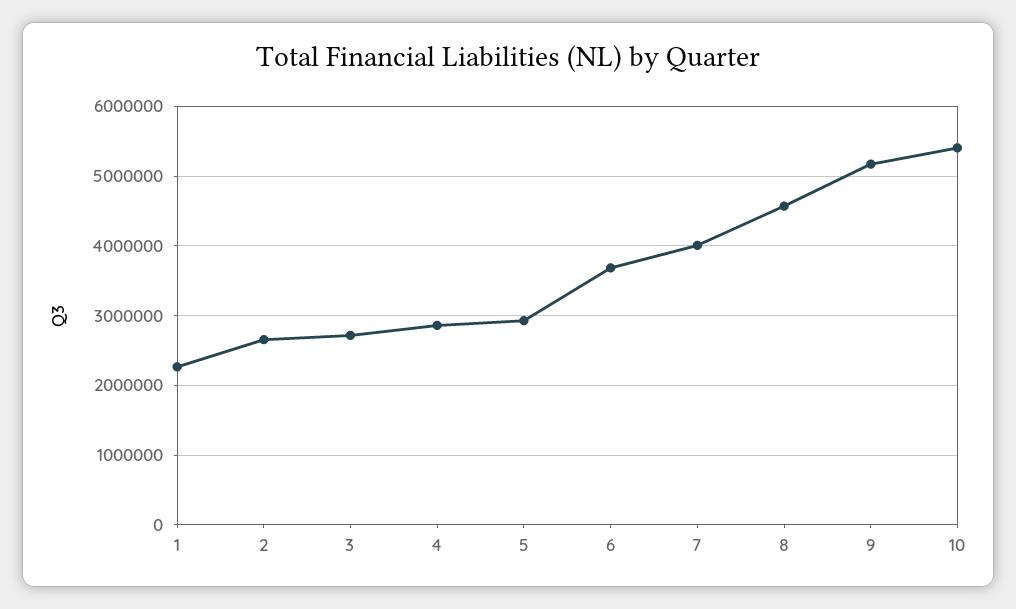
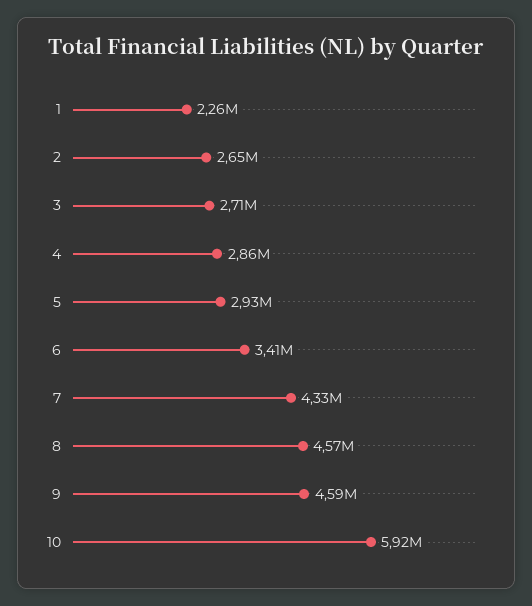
  {
    "1": 2260000,
    "2": 2650000,
    "3": 2710000,
    "4": 2860000,
    "5": 2930000,
-   "6": 3700000,
+   "6": 3410000,
-   "7": 4000000,
+   "7": 4330000,
    "8": 4570000,
-   "9": 5200000,
+   "9": 4590000,
-   "10": 5400000
+   "10": 5920000
  }

